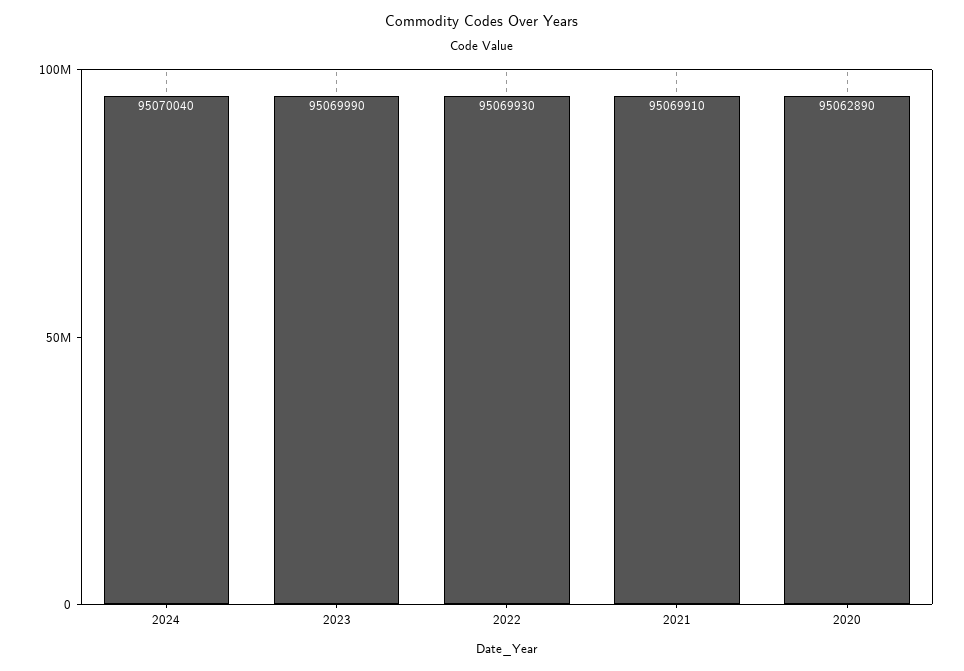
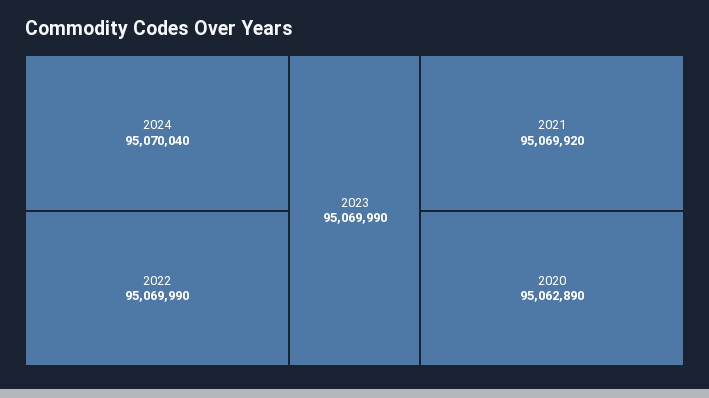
  {
    "2024": 95070040,
    "2023": 95069990,
-   "2022": 95069930,
+   "2022": 95069990,
-   "2021": 95069910,
+   "2021": 95069920,
    "2020": 95062890
  }

